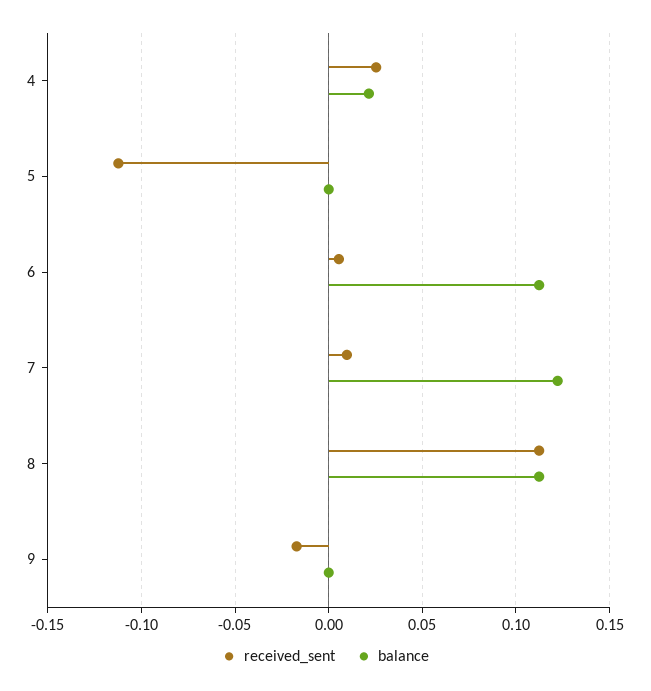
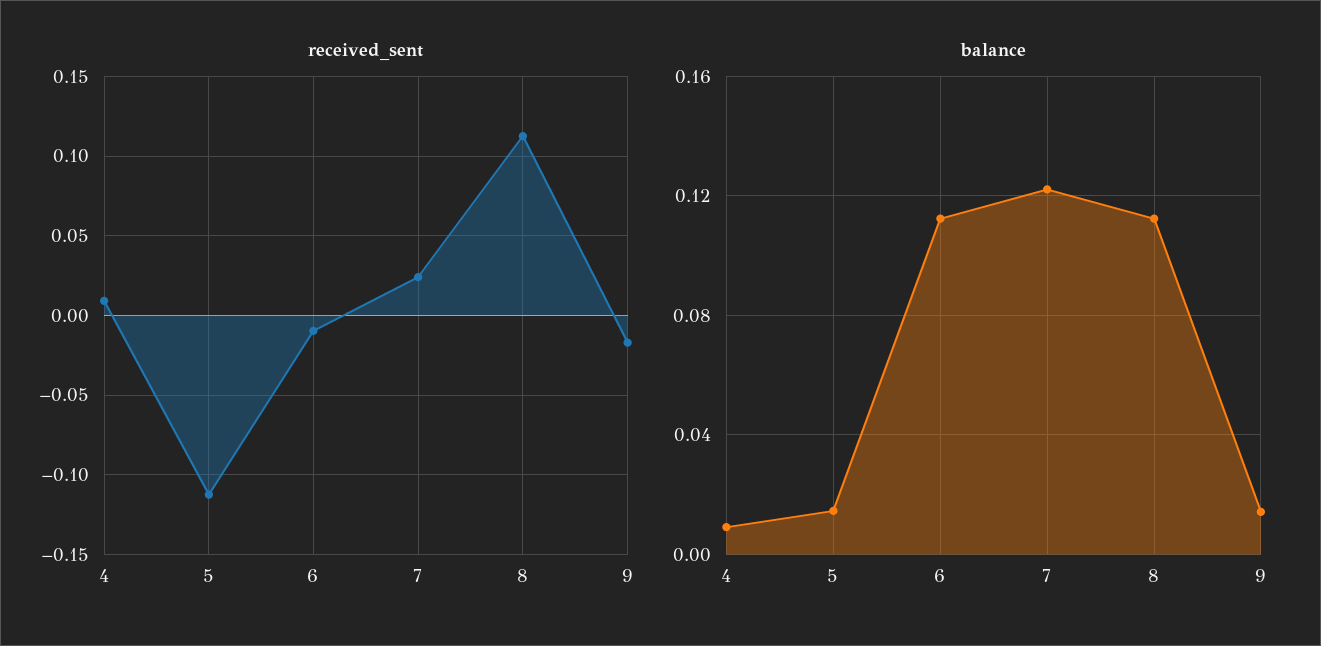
  {
    "received_sent": {
-     "4": 0.025,
+     "4": 0.01,
      "5": -0.11,
-     "6": 0.005,
+     "6": -0.01,
-     "7": 0.01,
+     "7": 0.025,
      "8": 0.11,
      "9": -0.015
    },
    "balance": {
-     "4": 0.02,
+     "4": 0.01,
-     "5": 0,
+     "5": 0.015,
      "6": 0.11,
      "7": 0.12,
      "8": 0.11,
-     "9": 0
+     "9": 0.015
    }
  }

